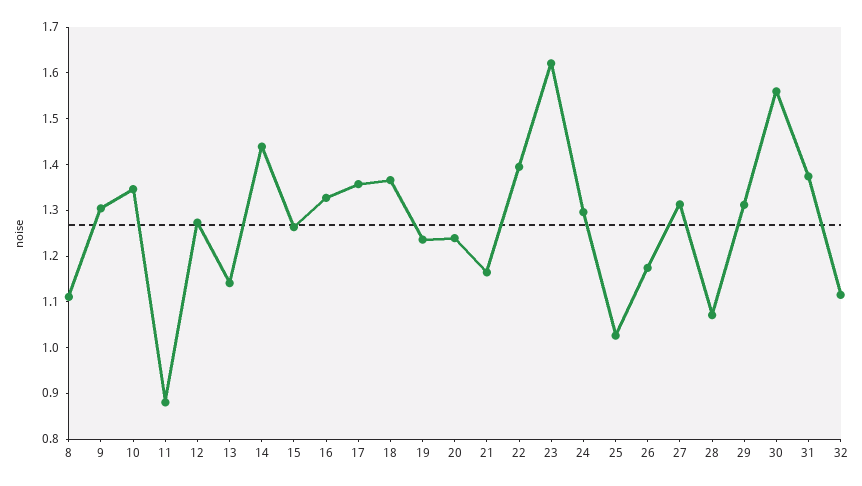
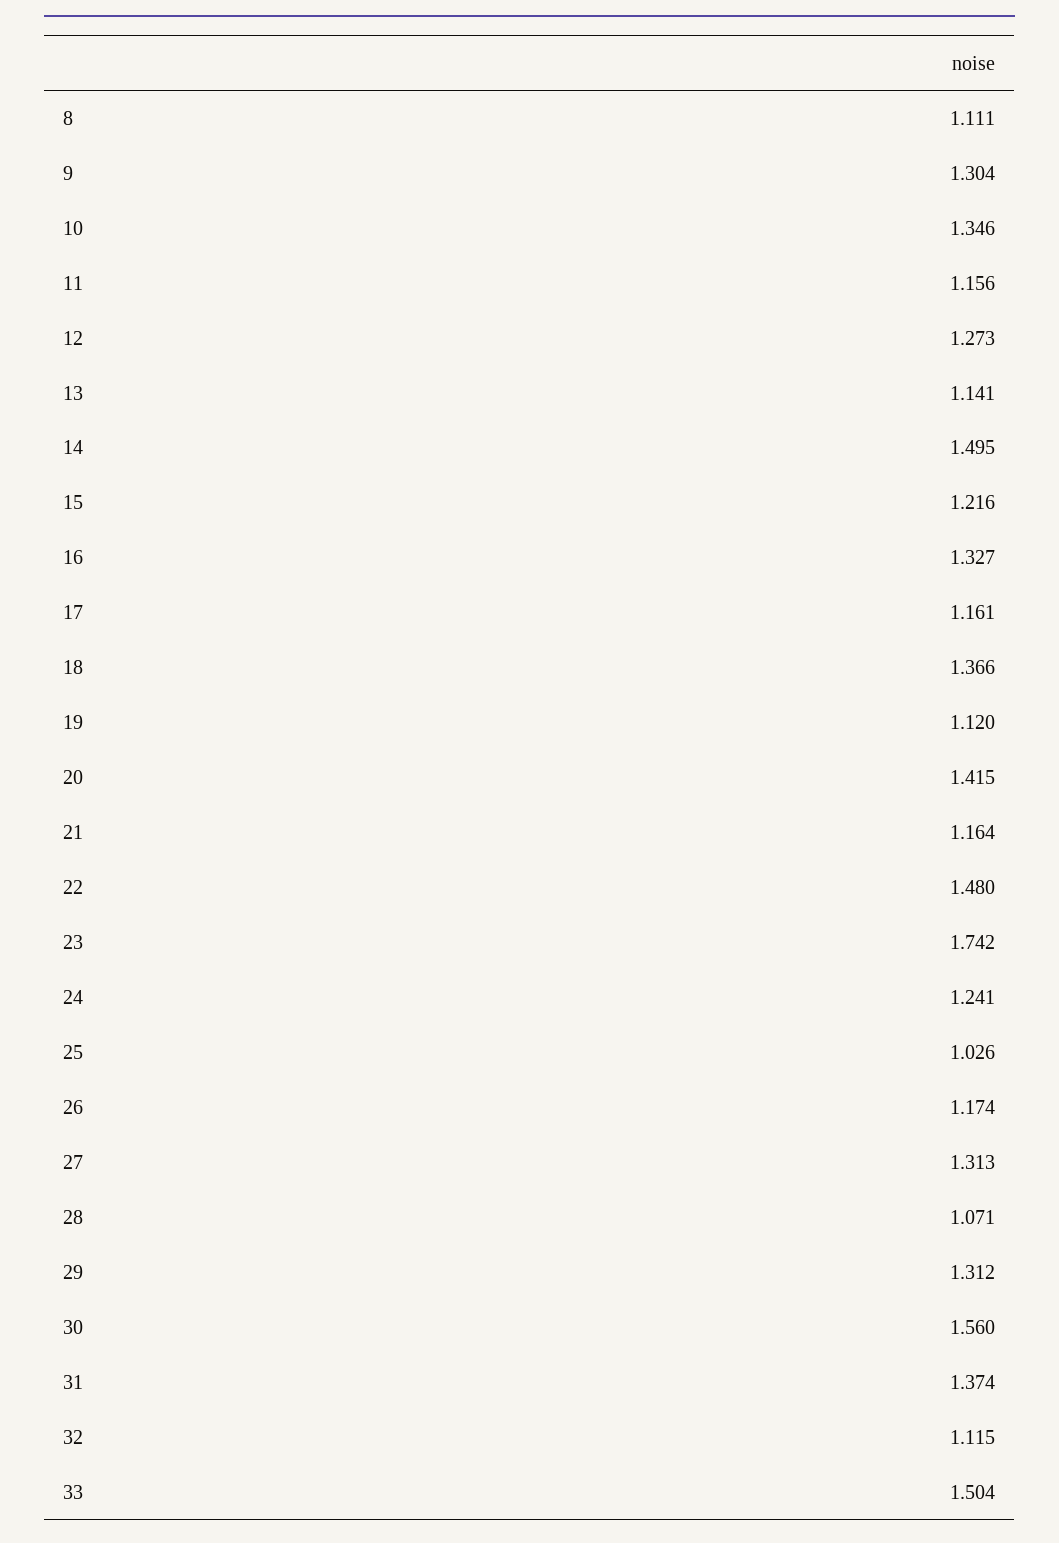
  {
    "8": 1.111,
    "9": 1.304,
    "10": 1.346,
-   "11": 0.88,
+   "11": 1.156,
    "12": 1.273,
    "13": 1.141,
-   "14": 1.44,
+   "14": 1.495,
-   "15": 1.26,
+   "15": 1.216,
    "16": 1.327,
-   "17": 1.36,
+   "17": 1.161,
    "18": 1.366,
-   "19": 1.24,
+   "19": 1.12,
-   "20": 1.24,
+   "20": 1.415,
    "21": 1.164,
-   "22": 1.4,
+   "22": 1.48,
-   "23": 1.62,
+   "23": 1.742,
-   "24": 1.3,
+   "24": 1.241,
    "25": 1.026,
    "26": 1.174,
    "27": 1.313,
    "28": 1.071,
    "29": 1.312,
    "30": 1.56,
    "31": 1.374,
-   "32": 1.115
+   "32": 1.115,
+   "33": 1.504
  }

